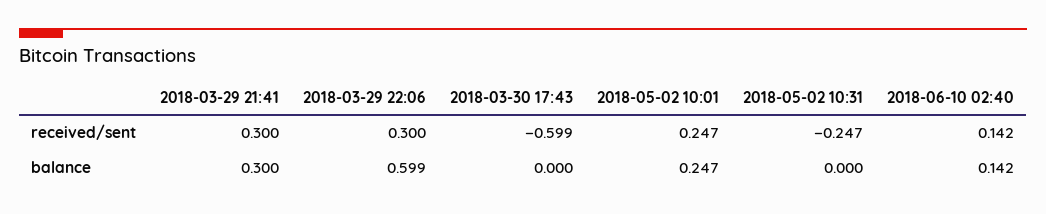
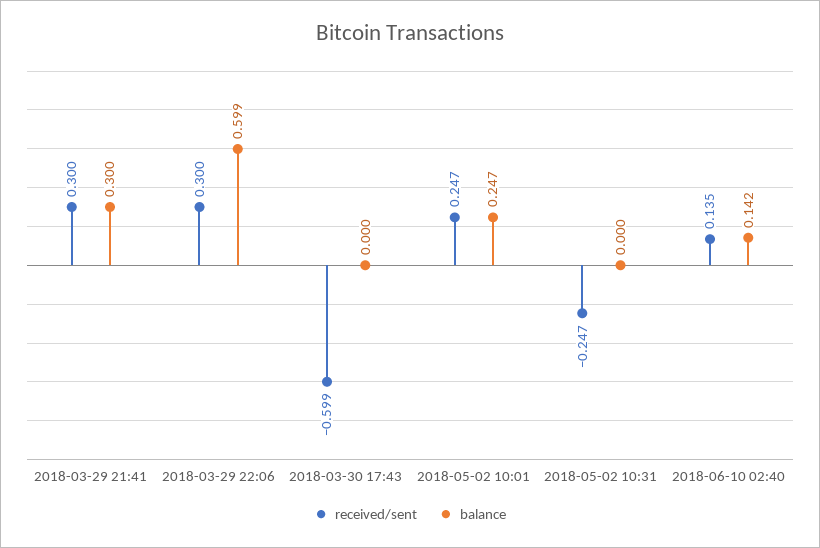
  {
    "received/sent": {
      "2018-03-29 21:41": 0.3,
      "2018-03-29 22:06": 0.3,
      "2018-03-30 17:43": -0.599,
      "2018-05-02 10:01": 0.247,
      "2018-05-02 10:31": -0.247,
-     "2018-06-10 02:40": 0.142
+     "2018-06-10 02:40": 0.135
    },
    "balance": {
      "2018-03-29 21:41": 0.3,
      "2018-03-29 22:06": 0.599,
      "2018-03-30 17:43": 0,
      "2018-05-02 10:01": 0.247,
      "2018-05-02 10:31": 0,
      "2018-06-10 02:40": 0.142
    }
  }

